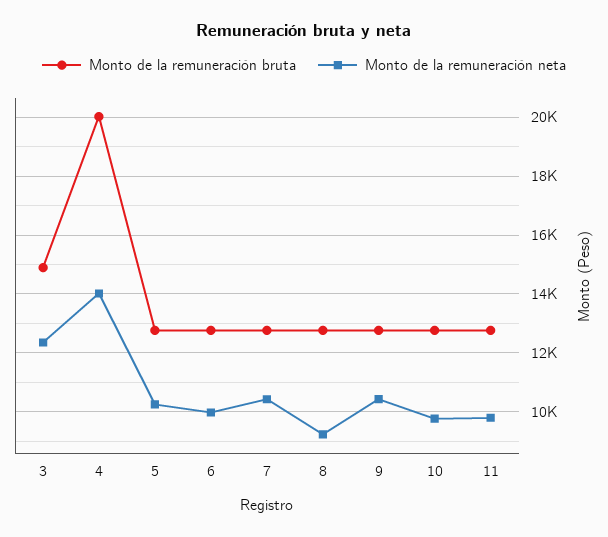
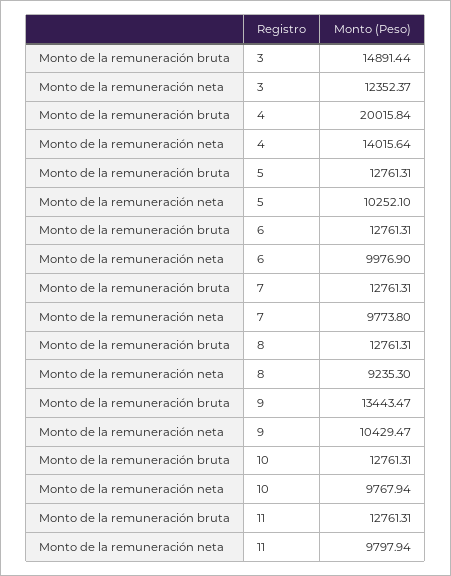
  {
    "Monto de la remuneración bruta": {
      "3": 14891.44,
      "4": 20015.84,
      "5": 12761.31,
      "6": 12761.31,
      "7": 12761.31,
      "8": 12761.31,
-     "9": 12750,
+     "9": 13443.47,
      "10": 12761.31,
      "11": 12761.31
    },
    "Monto de la remuneración neta": {
      "3": 12352.37,
      "4": 14015.64,
      "5": 10252.1,
      "6": 9976.9,
-     "7": 10500,
+     "7": 9773.8,
      "8": 9235.3,
      "9": 10429.47,
      "10": 9767.94,
      "11": 9797.94
    }
  }

